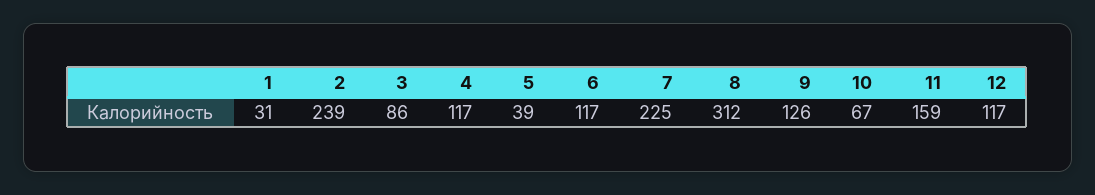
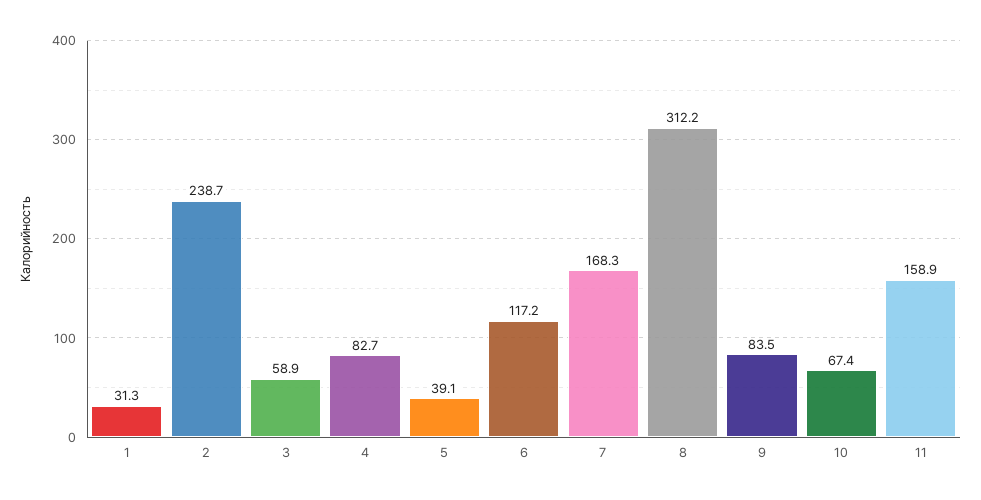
  {
    "1": 31.3,
    "2": 238.7,
-   "3": 86,
+   "3": 58.9,
-   "4": 117,
+   "4": 82.7,
    "5": 39.1,
    "6": 117.2,
-   "7": 225,
+   "7": 168.3,
    "8": 312.2,
-   "9": 126,
+   "9": 83.5,
    "10": 67.4,
-   "11": 158.9,
+   "11": 158.9
-   "12": 117
  }

